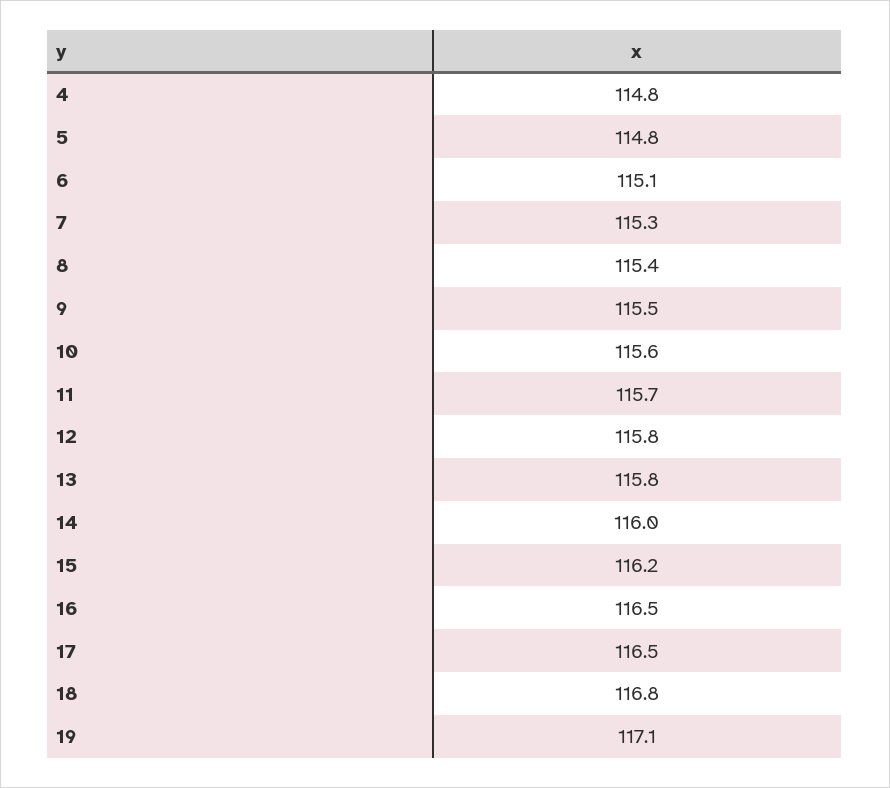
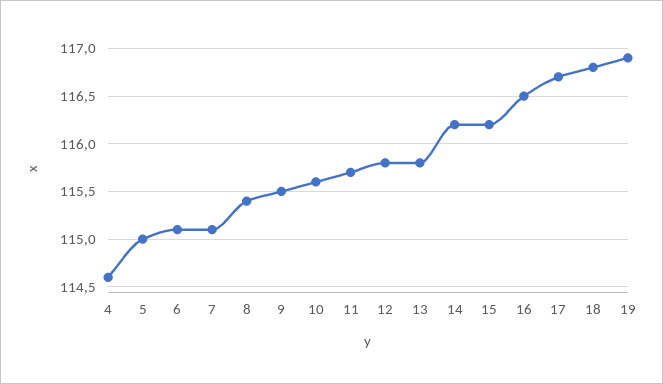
  {
-   "4": 114.8,
+   "4": 114.6,
-   "5": 114.8,
+   "5": 115,
    "6": 115.1,
-   "7": 115.3,
+   "7": 115.1,
    "8": 115.4,
    "9": 115.5,
    "10": 115.6,
    "11": 115.7,
    "12": 115.8,
    "13": 115.8,
-   "14": 116,
+   "14": 116.2,
    "15": 116.2,
    "16": 116.5,
-   "17": 116.5,
+   "17": 116.7,
    "18": 116.8,
-   "19": 117.1
+   "19": 116.9
  }

